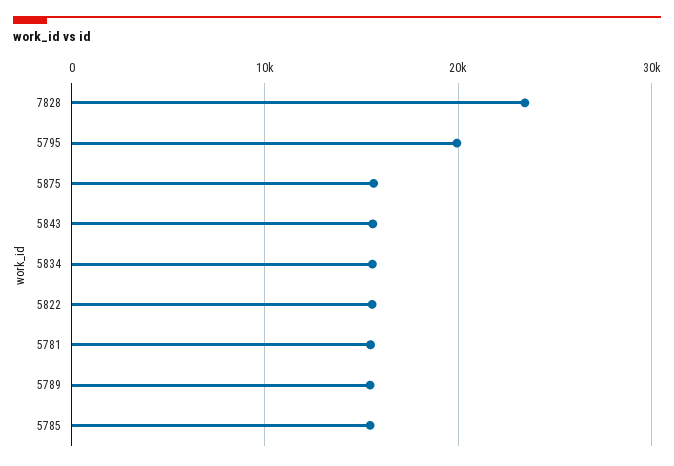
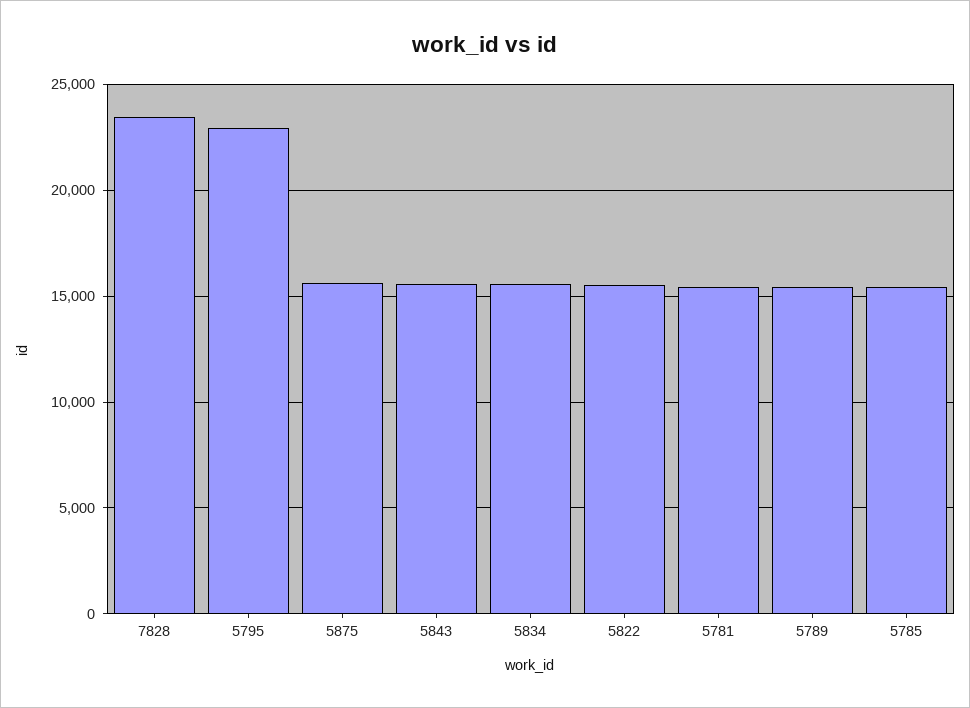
  {
    "7828": 23500,
-   "5795": 20000,
+   "5795": 23000,
    "5875": 15500,
    "5843": 15500,
    "5834": 15500,
    "5822": 15500,
    "5781": 15500,
    "5789": 15500,
    "5785": 15500
  }

